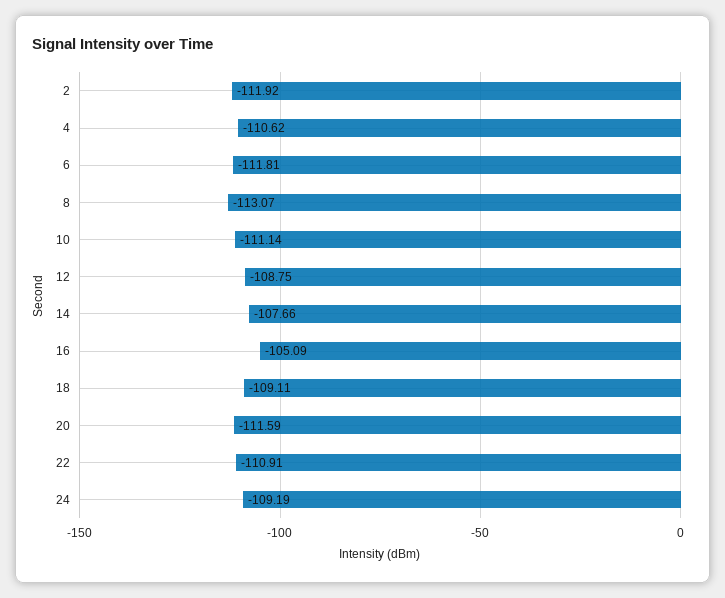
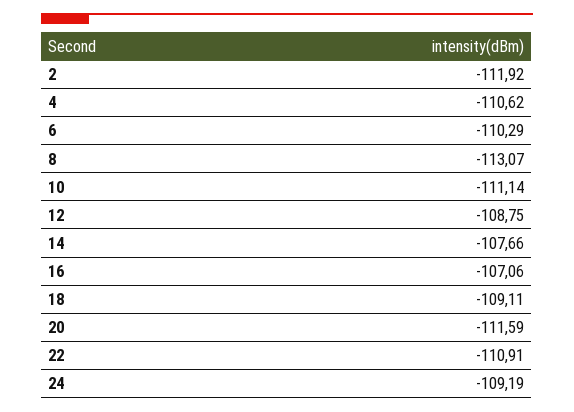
  {
    "2": -111.92,
    "4": -110.62,
-   "6": -111.81,
+   "6": -110.29,
    "8": -113.07,
    "10": -111.14,
    "12": -108.75,
    "14": -107.66,
-   "16": -105.09,
+   "16": -107.06,
    "18": -109.11,
    "20": -111.59,
    "22": -110.91,
    "24": -109.19
  }

